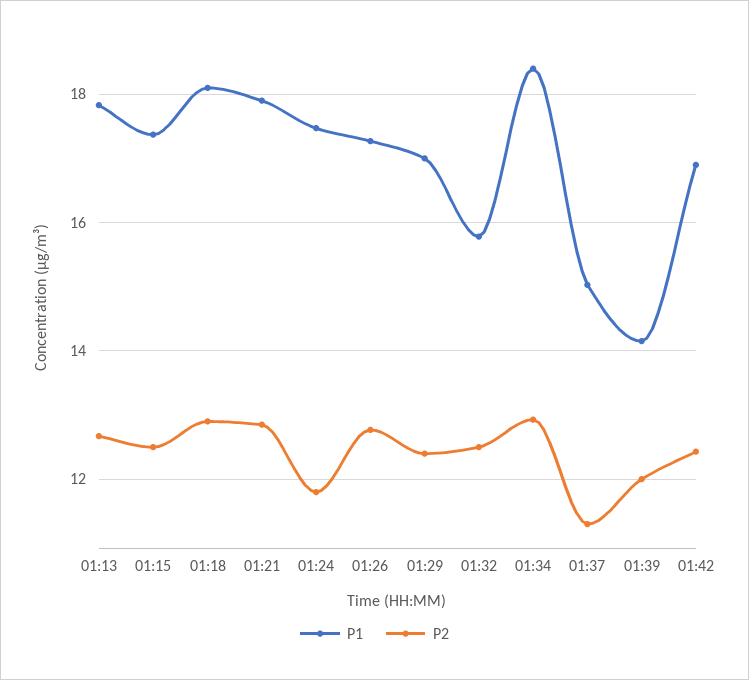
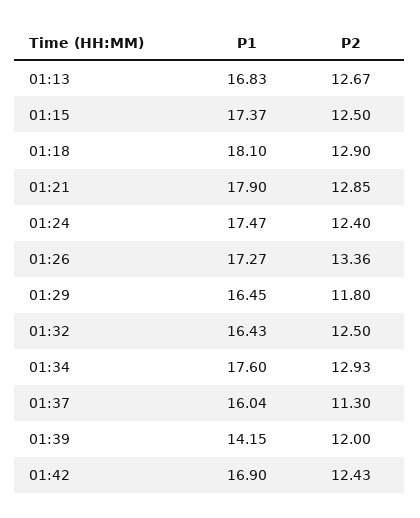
  {
    "P1": {
-     "01:13": 17.8,
+     "01:13": 16.83,
      "01:15": 17.37,
      "01:18": 18.1,
      "01:21": 17.9,
      "01:24": 17.47,
      "01:26": 17.27,
-     "01:29": 17,
+     "01:29": 16.45,
-     "01:32": 15.8,
+     "01:32": 16.43,
-     "01:34": 18.4,
+     "01:34": 17.6,
-     "01:37": 15,
+     "01:37": 16.04,
      "01:39": 14.15,
      "01:42": 16.9
    },
    "P2": {
      "01:13": 12.67,
      "01:15": 12.5,
      "01:18": 12.9,
      "01:21": 12.85,
-     "01:24": 11.8,
+     "01:24": 12.4,
-     "01:26": 12.8,
+     "01:26": 13.36,
-     "01:29": 12.4,
+     "01:29": 11.8,
      "01:32": 12.5,
      "01:34": 12.93,
      "01:37": 11.3,
      "01:39": 12,
      "01:42": 12.43
    }
  }

